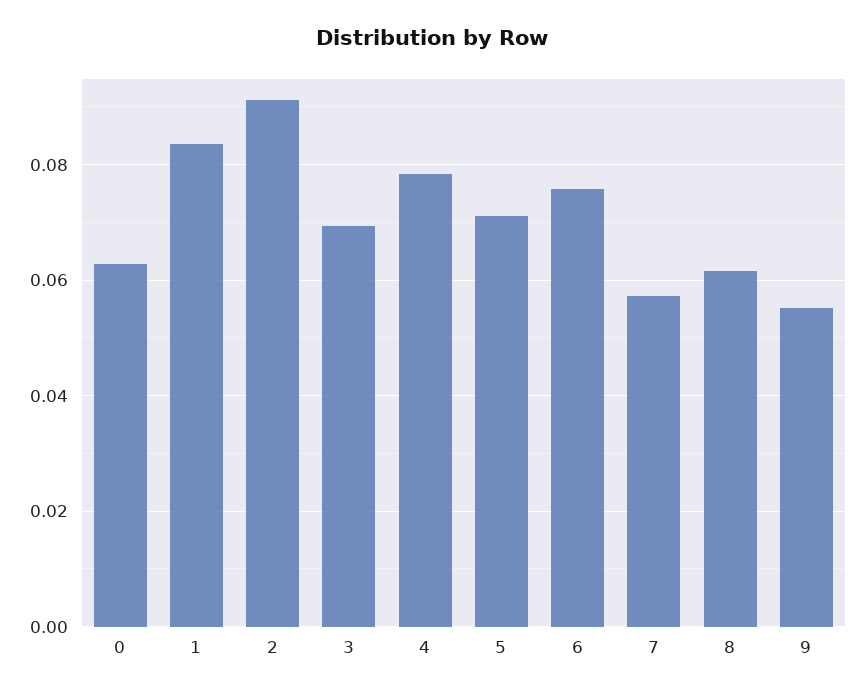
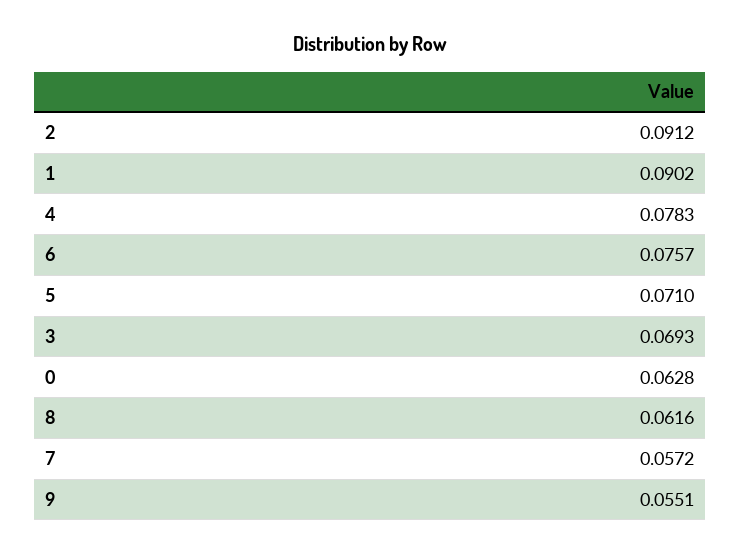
  {
    "0": 0.0628,
-   "1": 0.084,
+   "1": 0.0902,
    "2": 0.0912,
    "3": 0.0693,
    "4": 0.0783,
    "5": 0.071,
    "6": 0.0757,
    "7": 0.0572,
    "8": 0.0616,
    "9": 0.0551
  }

